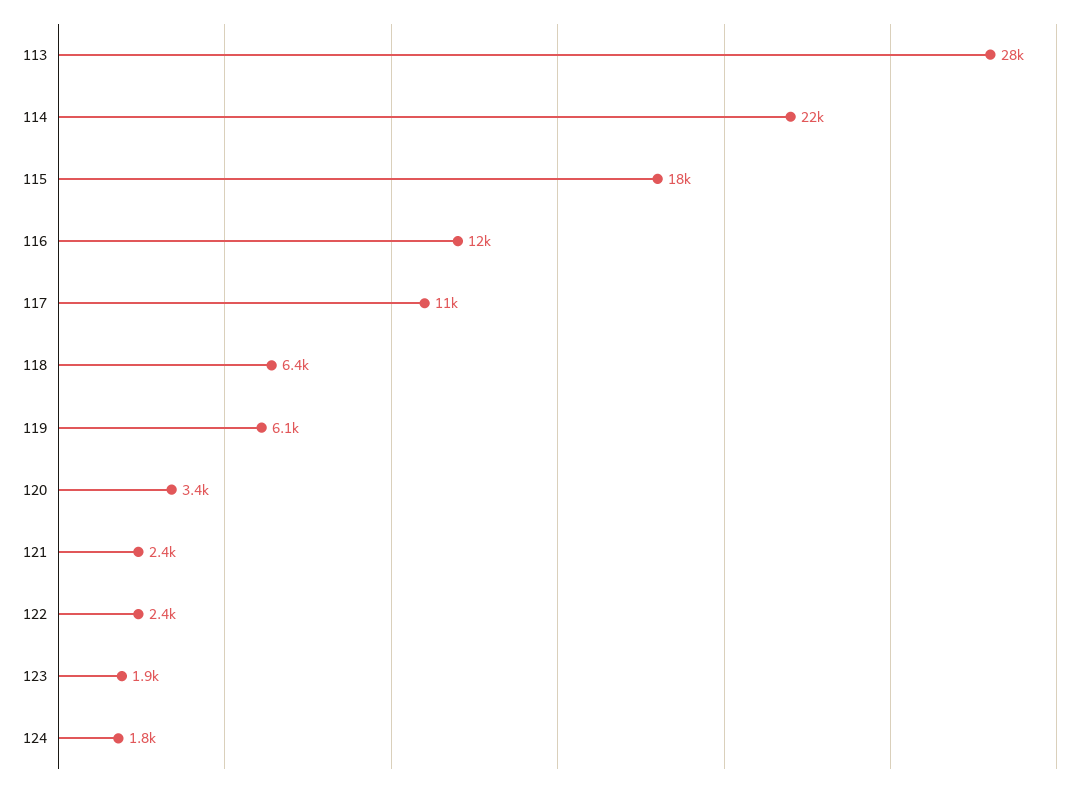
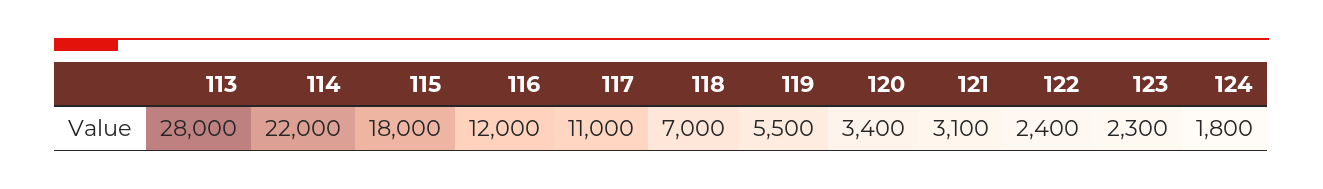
  {
    "113": 28000,
    "114": 22000,
    "115": 18000,
    "116": 12000,
    "117": 11000,
-   "118": 6400,
+   "118": 7000,
-   "119": 6100,
+   "119": 5500,
    "120": 3400,
-   "121": 2400,
+   "121": 3100,
    "122": 2400,
-   "123": 1900,
+   "123": 2300,
    "124": 1800
  }

